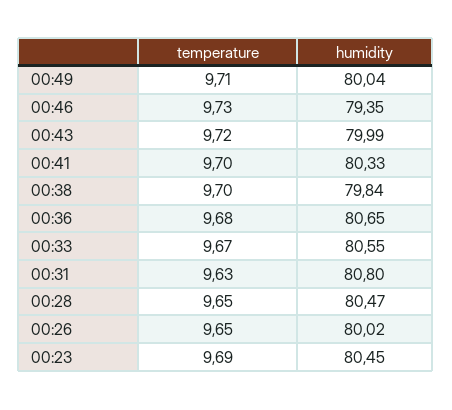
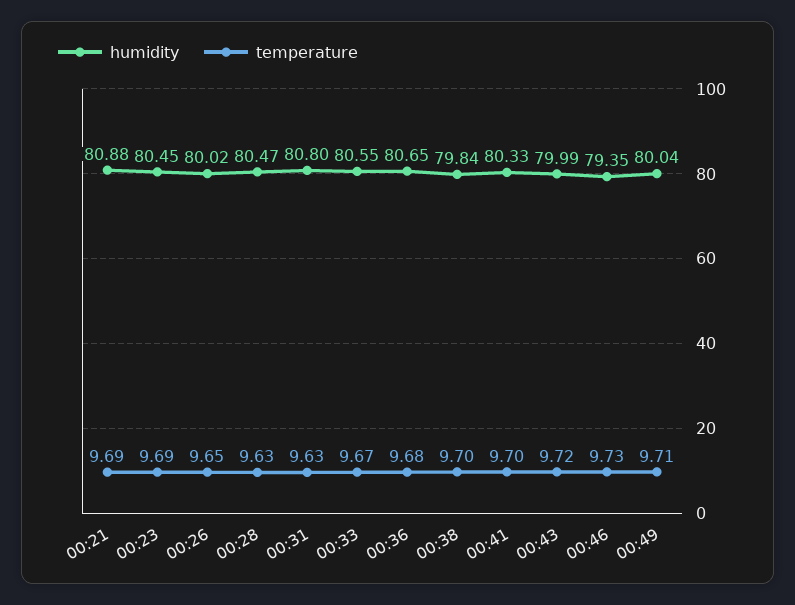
  {
    "temperature": {
      "00:49": 9.71,
      "00:46": 9.73,
      "00:43": 9.72,
      "00:41": 9.7,
      "00:38": 9.7,
      "00:36": 9.68,
      "00:33": 9.67,
      "00:31": 9.63,
-     "00:28": 9.65,
+     "00:28": 9.63,
      "00:26": 9.65,
-     "00:23": 9.69
+     "00:23": 9.69,
+     "00:21": 9.69
    },
    "humidity": {
      "00:49": 80.04,
      "00:46": 79.35,
      "00:43": 79.99,
      "00:41": 80.33,
      "00:38": 79.84,
      "00:36": 80.65,
      "00:33": 80.55,
      "00:31": 80.8,
      "00:28": 80.47,
      "00:26": 80.02,
-     "00:23": 80.45
+     "00:23": 80.45,
+     "00:21": 80.88
    }
  }

